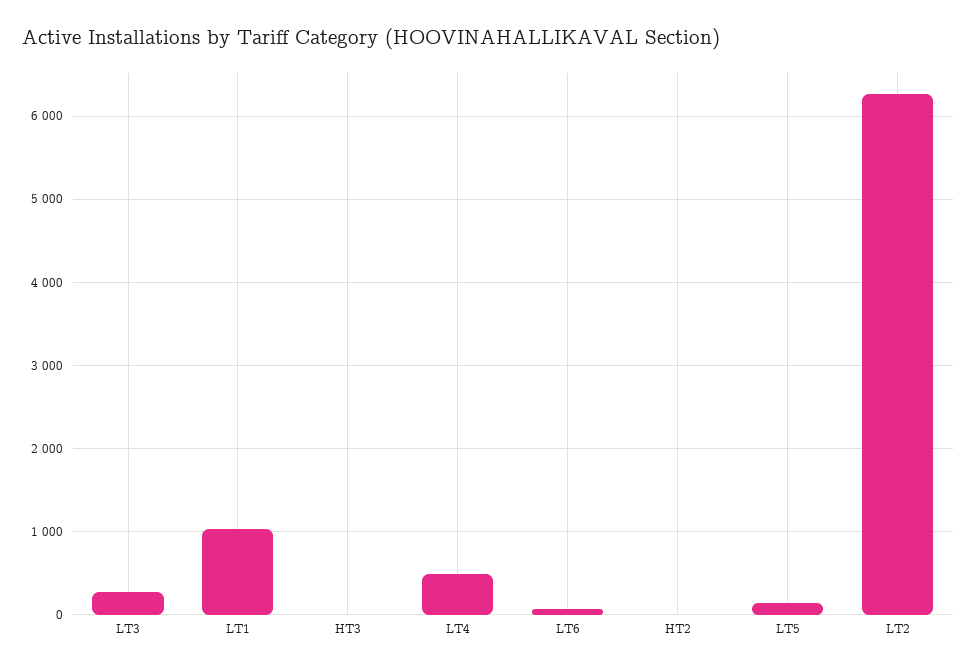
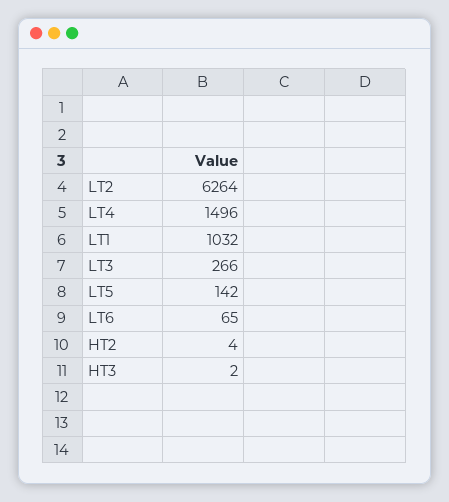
  {
    "LT3": 266,
    "LT1": 1032,
    "HT3": 2,
-   "LT4": 500,
+   "LT4": 1496,
    "LT6": 65,
    "HT2": 4,
    "LT5": 142,
    "LT2": 6264
  }

